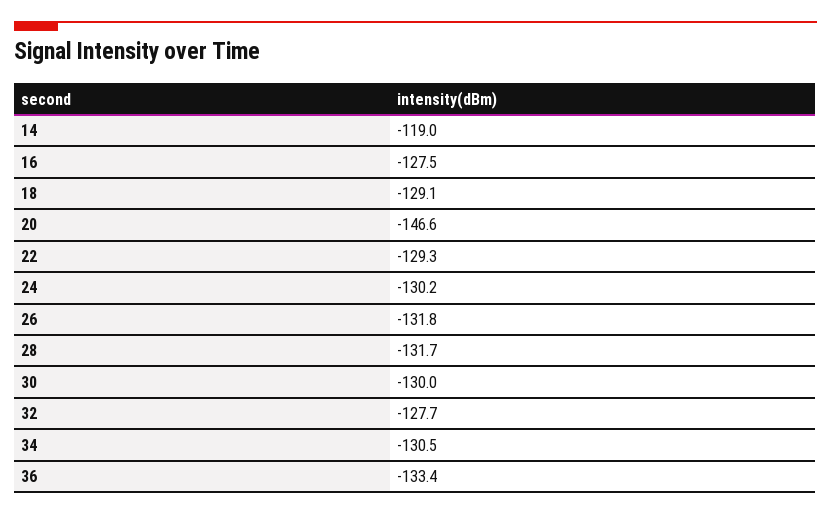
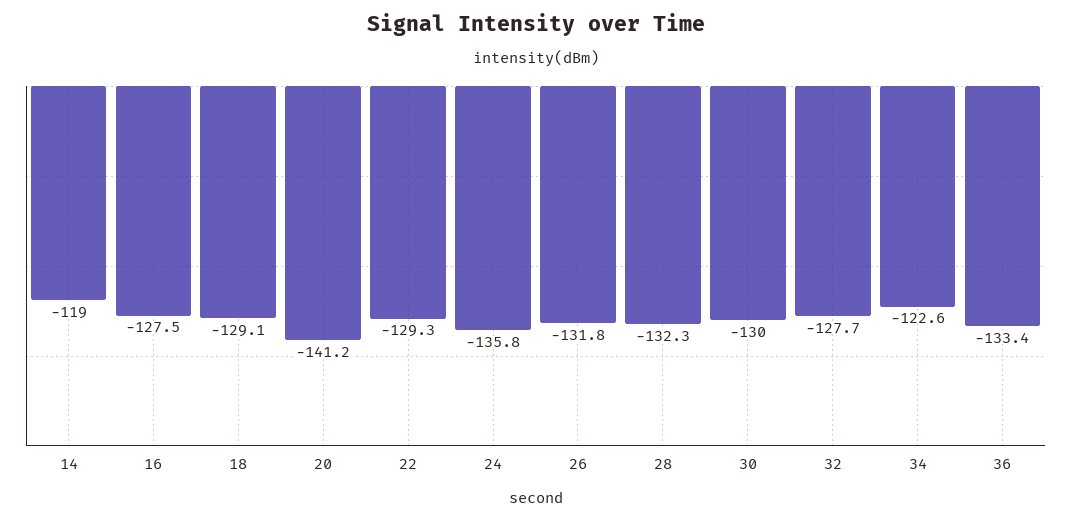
  {
    "14": -119,
    "16": -127.5,
    "18": -129.1,
-   "20": -146.6,
+   "20": -141.2,
    "22": -129.3,
-   "24": -130.2,
+   "24": -135.8,
    "26": -131.8,
-   "28": -131.7,
+   "28": -132.3,
    "30": -130,
    "32": -127.7,
-   "34": -130.5,
+   "34": -122.6,
    "36": -133.4
  }

